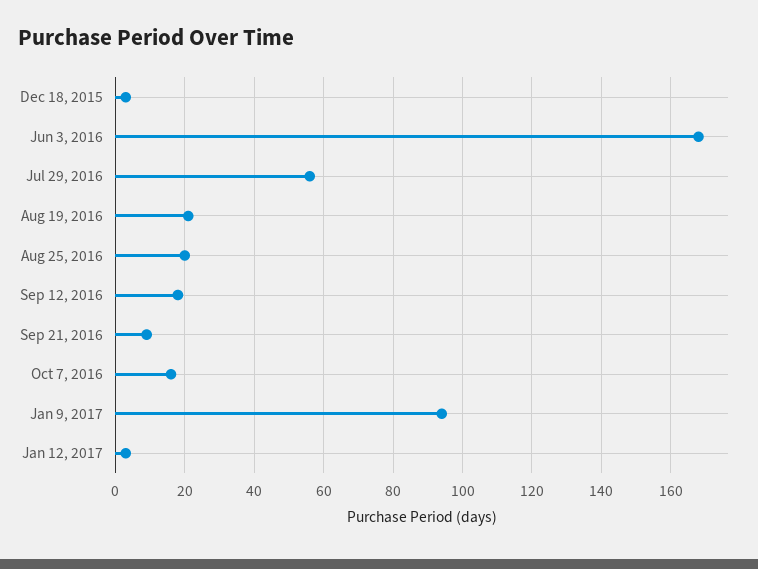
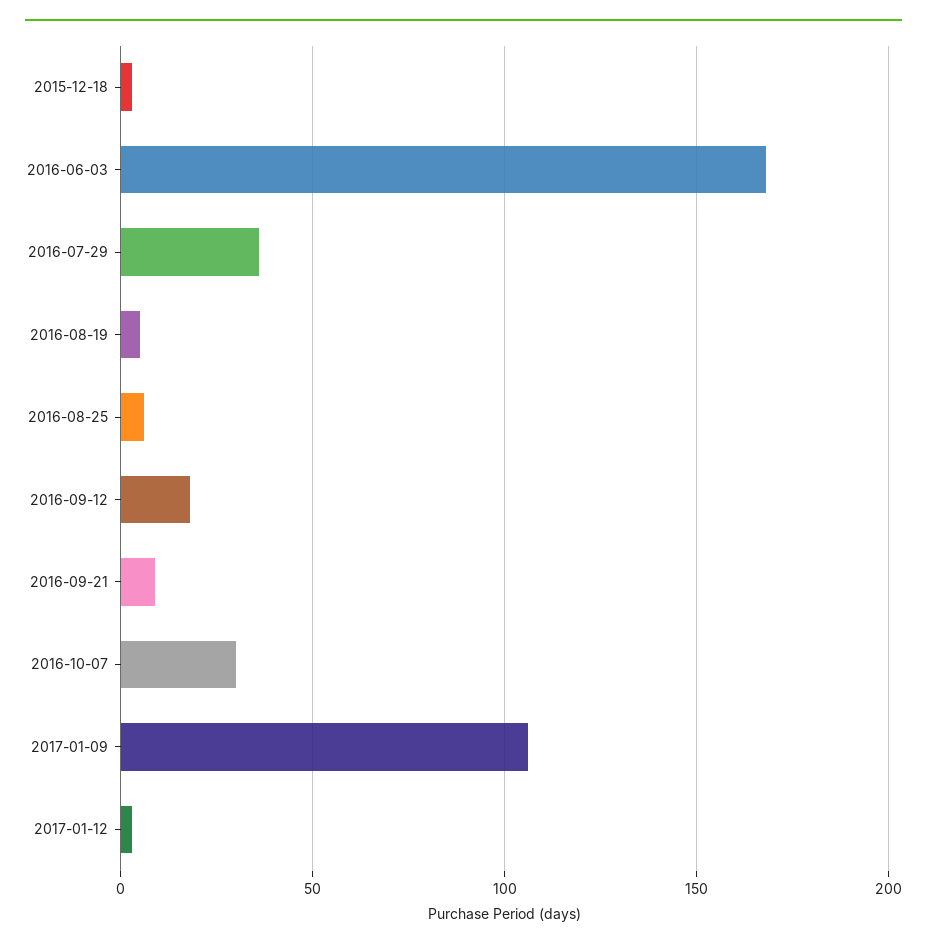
  {
    "Dec 18, 2015": 5,
    "Jun 3, 2016": 170,
-   "Jul 29, 2016": 55,
+   "Jul 29, 2016": 35,
-   "Aug 19, 2016": 20,
+   "Aug 19, 2016": 5,
-   "Aug 25, 2016": 20,
+   "Aug 25, 2016": 5,
    "Sep 12, 2016": 20,
    "Sep 21, 2016": 10,
-   "Oct 7, 2016": 15,
+   "Oct 7, 2016": 30,
-   "Jan 9, 2017": 95,
+   "Jan 9, 2017": 105,
    "Jan 12, 2017": 5
  }

